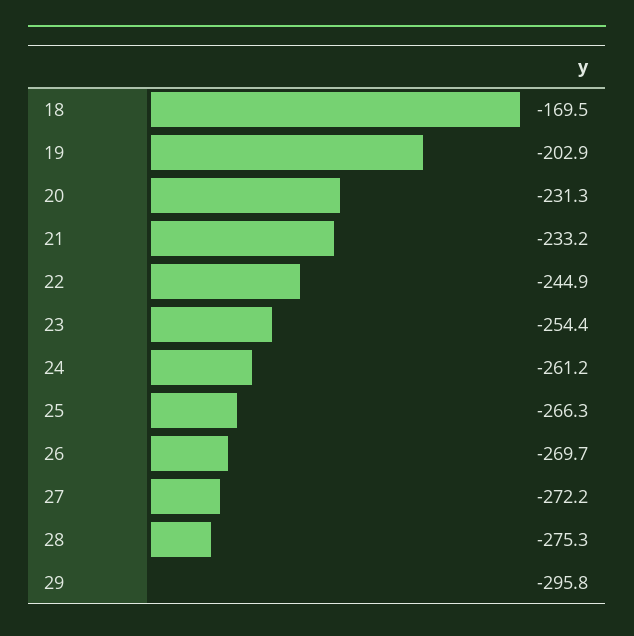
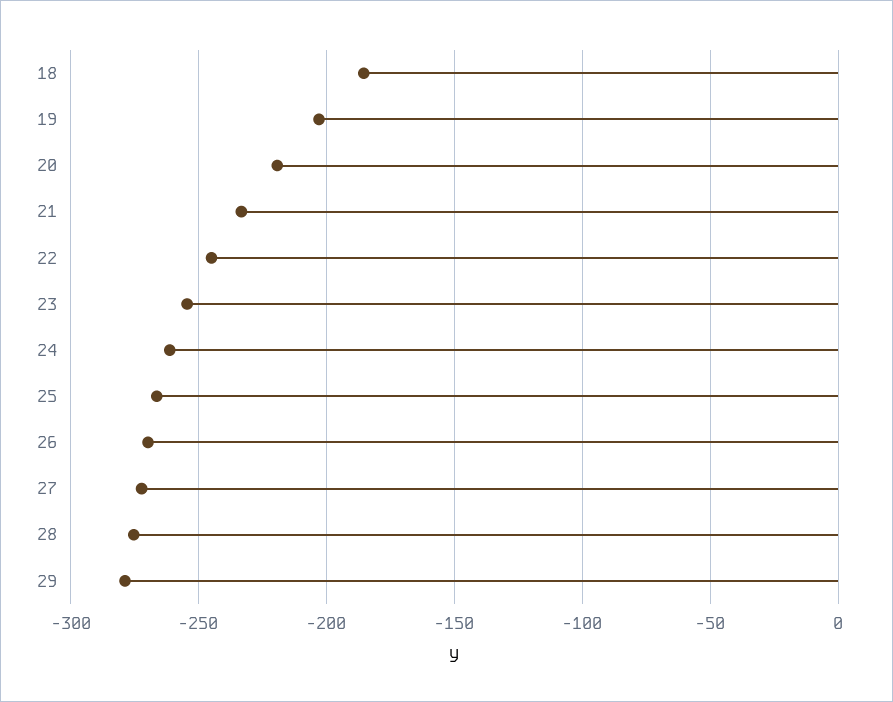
  {
-   "18": -169.5,
+   "18": -185,
    "19": -202.9,
-   "20": -231.3,
+   "20": -220,
    "21": -233.2,
    "22": -244.9,
    "23": -254.4,
    "24": -261.2,
    "25": -266.3,
    "26": -269.7,
    "27": -272.2,
    "28": -275.3,
-   "29": -295.8
+   "29": -280
  }

